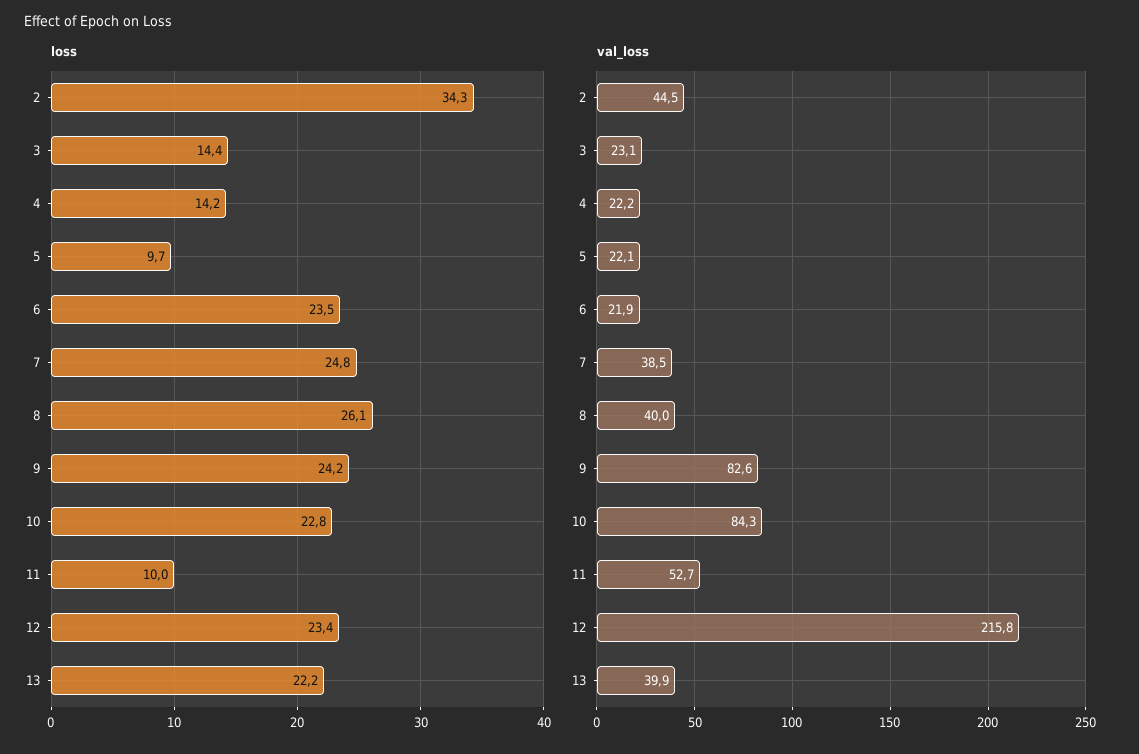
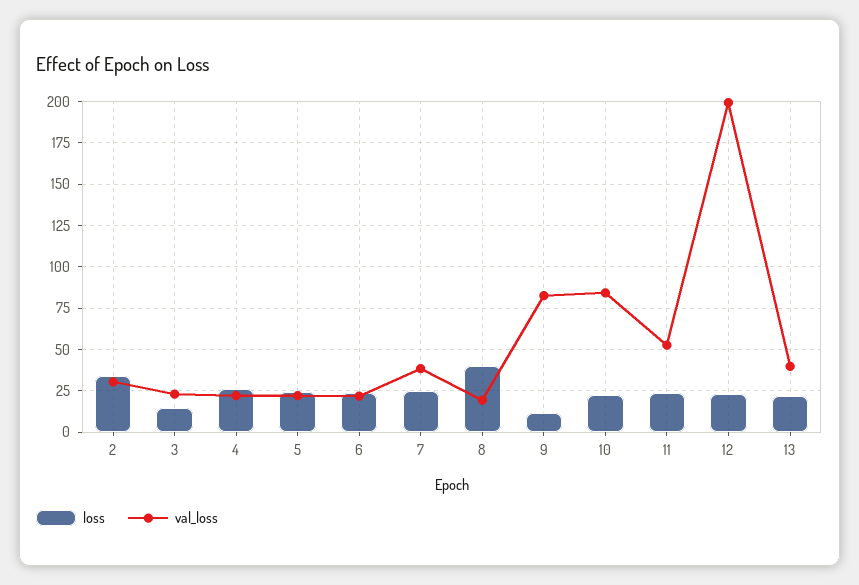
  {
    "loss": {
      "2": 34.3,
      "3": 14.4,
-     "4": 14.2,
+     "4": 25,
-     "5": 9.7,
+     "5": 25,
      "6": 23.5,
      "7": 24.8,
-     "8": 26.1,
+     "8": 40,
-     "9": 24.2,
+     "9": 10,
      "10": 22.8,
-     "11": 10,
+     "11": 25,
      "12": 23.4,
      "13": 22.2
    },
    "val_loss": {
-     "2": 44.5,
+     "2": 30,
      "3": 23.1,
      "4": 22.2,
      "5": 22.1,
      "6": 21.9,
      "7": 38.5,
-     "8": 40,
+     "8": 20,
      "9": 82.6,
      "10": 84.3,
      "11": 52.7,
-     "12": 215.8,
+     "12": 200,
      "13": 39.9
    }
  }

